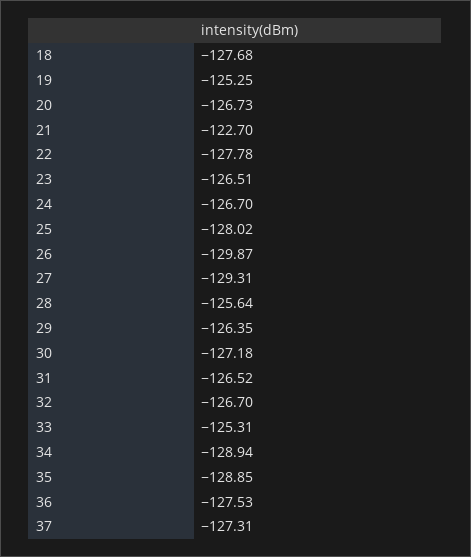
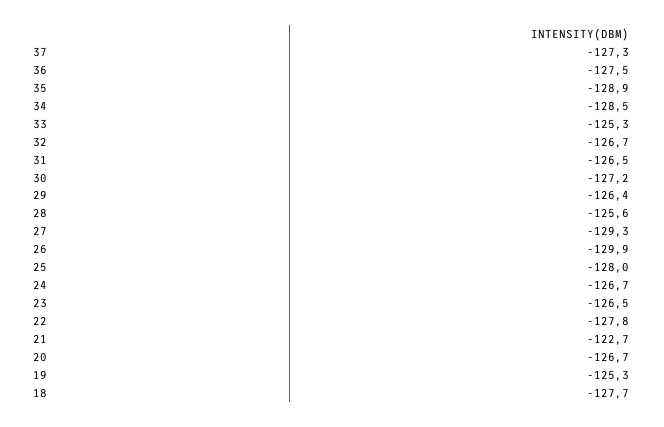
  {
    "18": -127.68,
    "19": -125.25,
    "20": -126.73,
    "21": -122.7,
    "22": -127.78,
    "23": -126.51,
    "24": -126.7,
    "25": -128.02,
    "26": -129.87,
    "27": -129.31,
    "28": -125.64,
    "29": -126.35,
    "30": -127.18,
    "31": -126.52,
    "32": -126.7,
    "33": -125.31,
-   "34": -128.94,
+   "34": -128.5,
    "35": -128.85,
    "36": -127.53,
    "37": -127.31
  }

